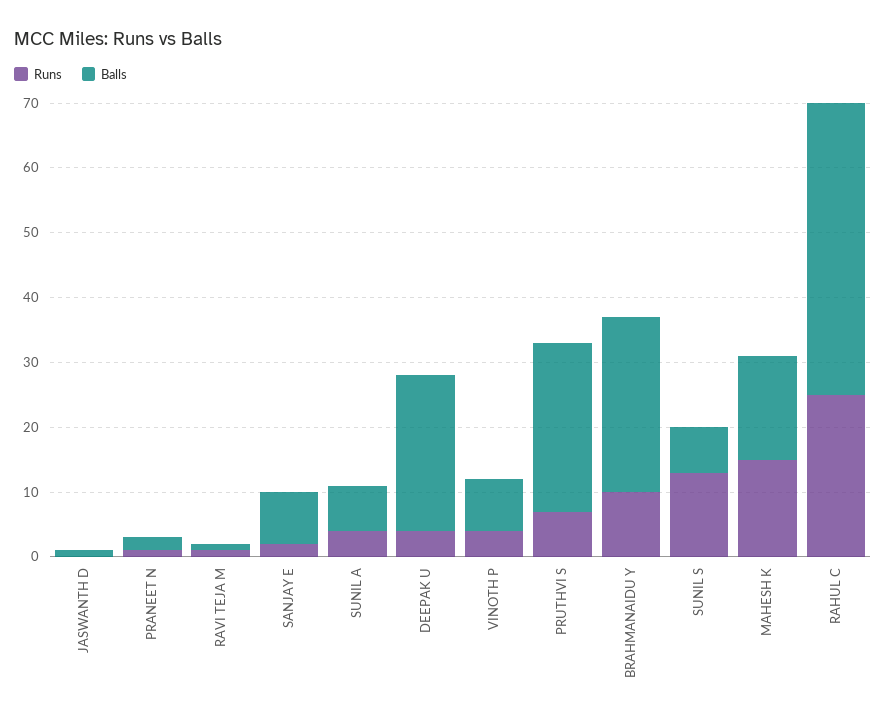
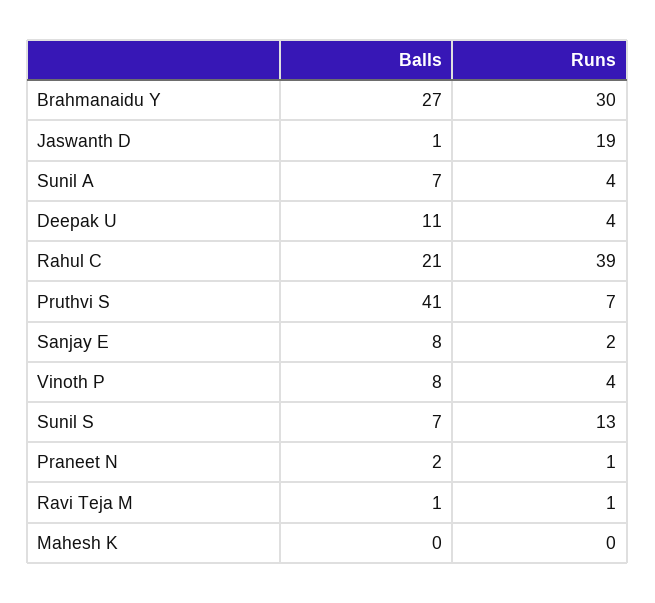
  {
    "Runs": {
-     "JASWANTH D": 0,
+     "JASWANTH D": 19,
      "PRANEET N": 1,
      "RAVI TEJA M": 1,
      "SANJAY E": 2,
      "SUNIL A": 4,
      "DEEPAK U": 4,
      "VINOTH P": 4,
      "PRUTHVI S": 7,
-     "BRAHMANAIDU Y": 10,
+     "BRAHMANAIDU Y": 30,
      "SUNIL S": 13,
-     "MAHESH K": 15,
+     "MAHESH K": 0,
-     "RAHUL C": 25
+     "RAHUL C": 39
    },
    "Balls": {
      "JASWANTH D": 1,
      "PRANEET N": 2,
      "RAVI TEJA M": 1,
      "SANJAY E": 8,
      "SUNIL A": 7,
-     "DEEPAK U": 25,
+     "DEEPAK U": 11,
      "VINOTH P": 8,
-     "PRUTHVI S": 25,
+     "PRUTHVI S": 41,
      "BRAHMANAIDU Y": 27,
      "SUNIL S": 7,
-     "MAHESH K": 15,
+     "MAHESH K": 0,
-     "RAHUL C": 45
+     "RAHUL C": 21
    }
  }

